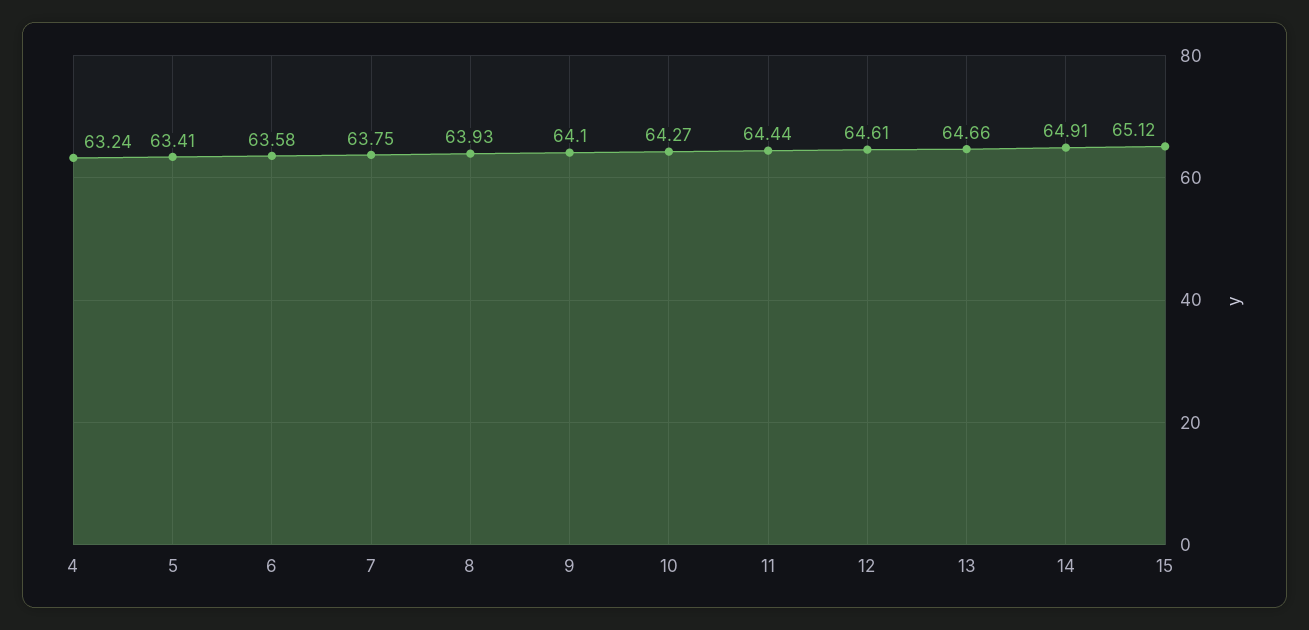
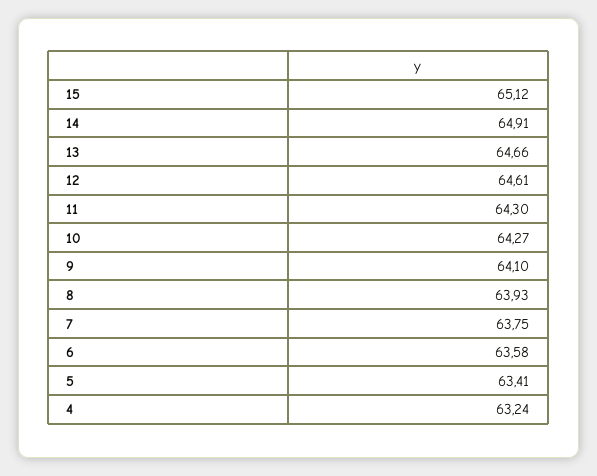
  {
    "4": 63.24,
    "5": 63.41,
    "6": 63.58,
    "7": 63.75,
    "8": 63.93,
    "9": 64.1,
    "10": 64.27,
-   "11": 64.44,
+   "11": 64.3,
    "12": 64.61,
    "13": 64.66,
    "14": 64.91,
    "15": 65.12
  }

